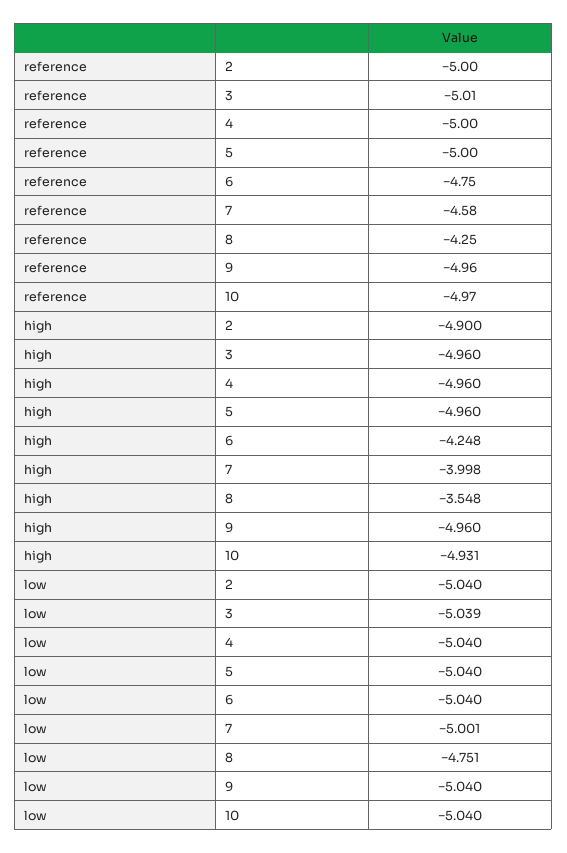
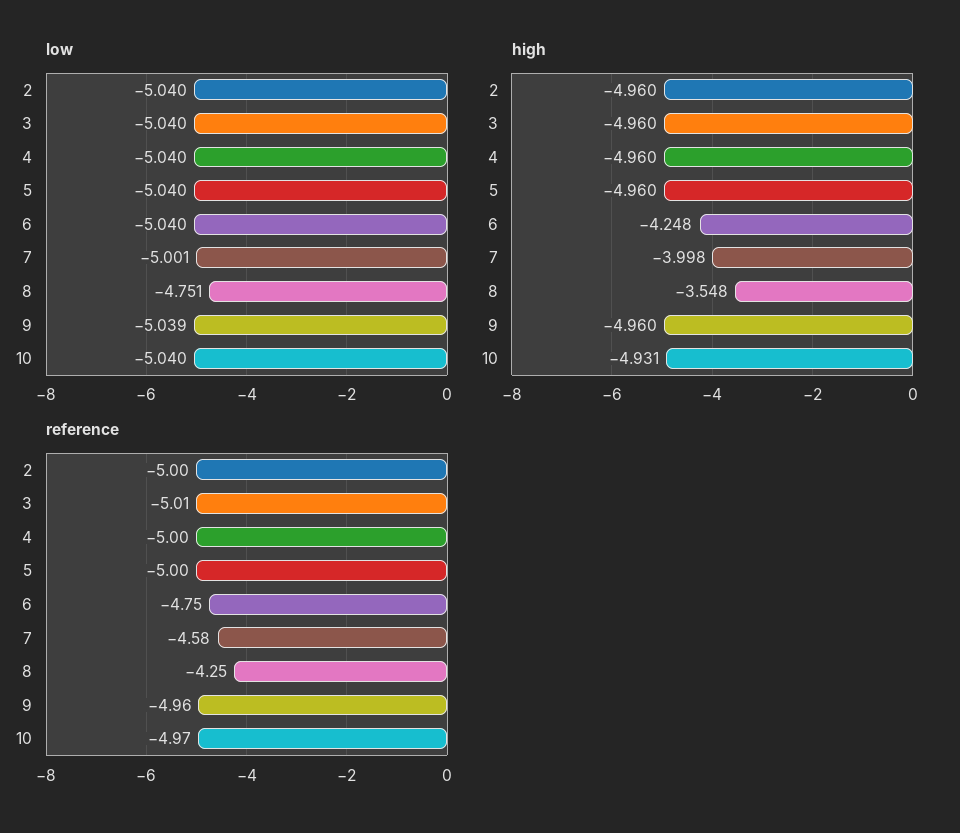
  {
    "reference": {
      "2": -5,
      "3": -5.01,
      "4": -5,
      "5": -5,
      "6": -4.75,
      "7": -4.58,
      "8": -4.25,
      "9": -4.96,
      "10": -4.97
    },
    "high": {
-     "2": -4.9,
+     "2": -4.96,
      "3": -4.96,
      "4": -4.96,
      "5": -4.96,
      "6": -4.248,
      "7": -3.998,
      "8": -3.548,
      "9": -4.96,
      "10": -4.931
    },
    "low": {
      "2": -5.04,
-     "3": -5.039,
+     "3": -5.04,
      "4": -5.04,
      "5": -5.04,
      "6": -5.04,
      "7": -5.001,
      "8": -4.751,
-     "9": -5.04,
+     "9": -5.039,
      "10": -5.04
    }
  }

